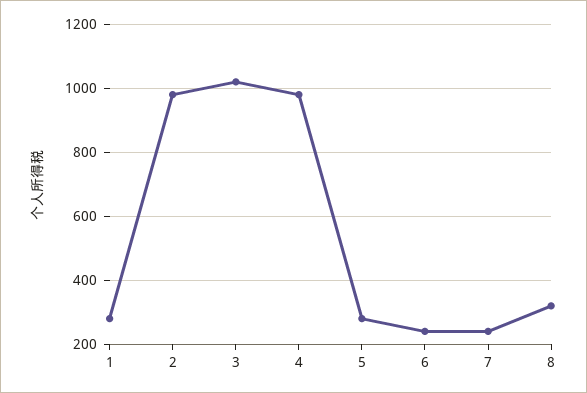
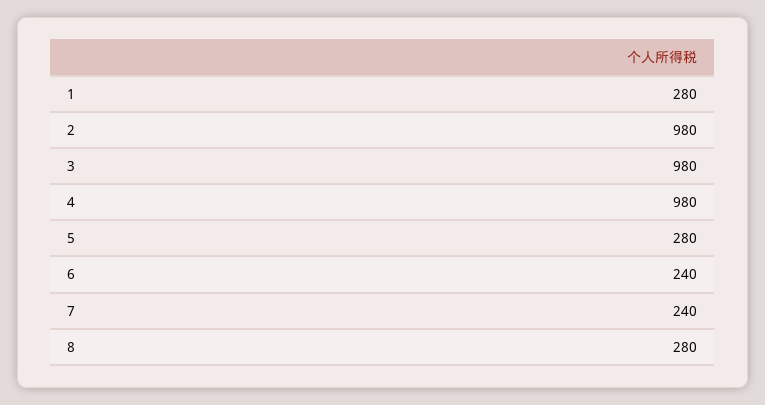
  {
    "1": 280,
    "2": 980,
-   "3": 1020,
+   "3": 980,
    "4": 980,
    "5": 280,
    "6": 240,
    "7": 240,
-   "8": 320
+   "8": 280
  }

